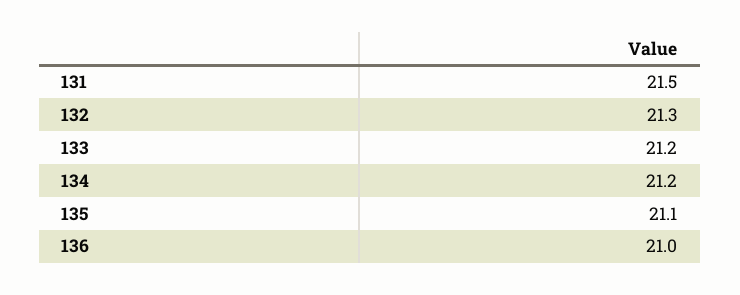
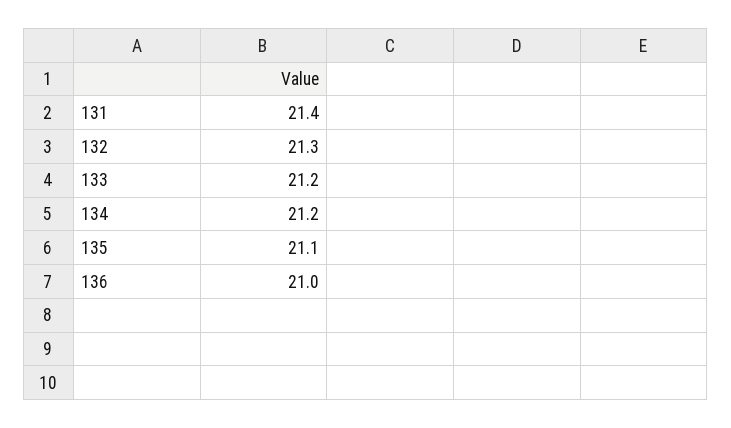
  {
-   "131": 21.5,
+   "131": 21.4,
    "132": 21.3,
    "133": 21.2,
    "134": 21.2,
    "135": 21.1,
    "136": 21
  }

